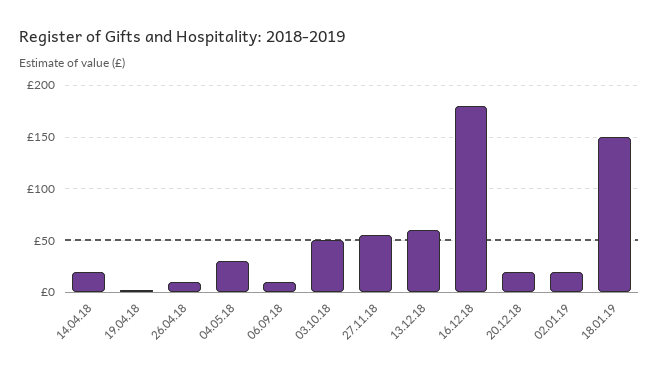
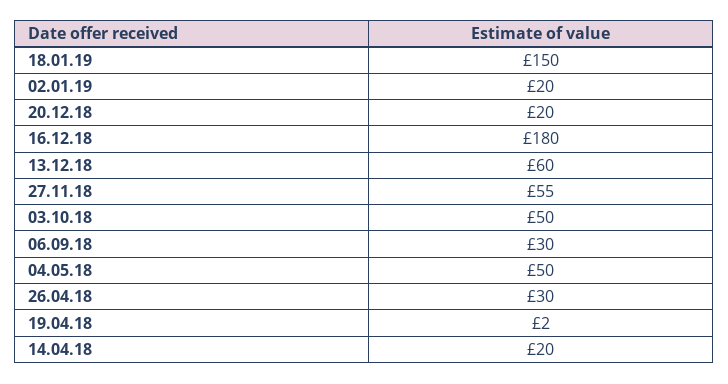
  {
    "14.04.18": 20,
    "19.04.18": 2,
-   "26.04.18": 10,
+   "26.04.18": 30,
-   "04.05.18": 30,
+   "04.05.18": 50,
-   "06.09.18": 10,
+   "06.09.18": 30,
    "03.10.18": 50,
    "27.11.18": 55,
    "13.12.18": 60,
    "16.12.18": 180,
    "20.12.18": 20,
    "02.01.19": 20,
    "18.01.19": 150
  }

